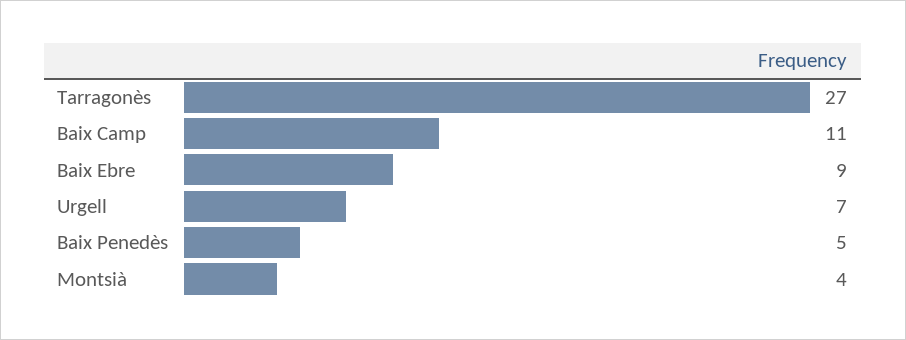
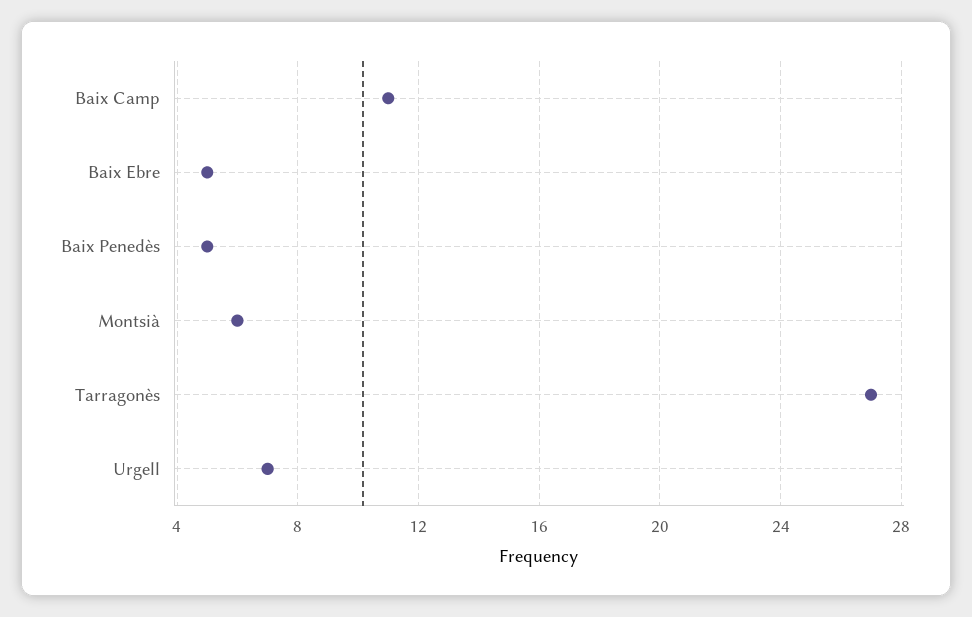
  {
    "Tarragonès": 27,
    "Baix Camp": 11,
-   "Baix Ebre": 9,
+   "Baix Ebre": 5,
    "Urgell": 7,
    "Baix Penedès": 5,
-   "Montsià": 4
+   "Montsià": 6
  }

